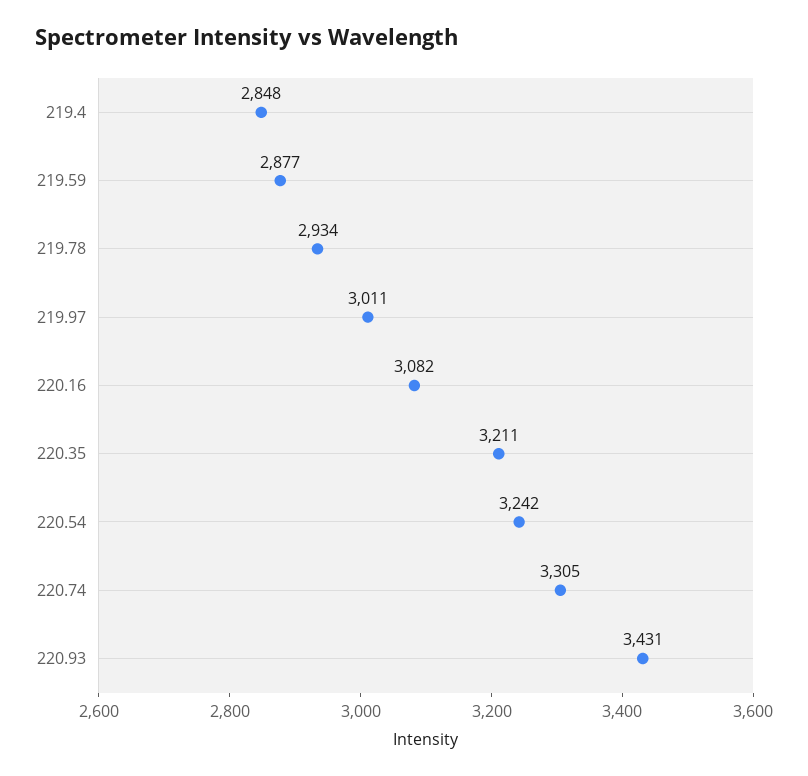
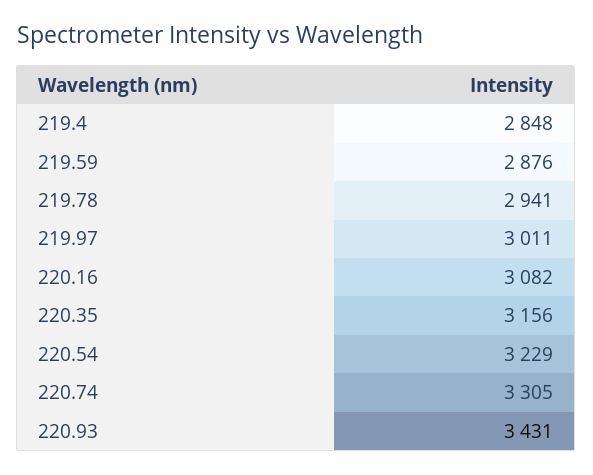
  {
    "219.4": 2848,
-   "219.59": 2877,
+   "219.59": 2876,
-   "219.78": 2934,
+   "219.78": 2941,
    "219.97": 3011,
    "220.16": 3082,
-   "220.35": 3211,
+   "220.35": 3156,
-   "220.54": 3242,
+   "220.54": 3229,
    "220.74": 3305,
    "220.93": 3431
  }

